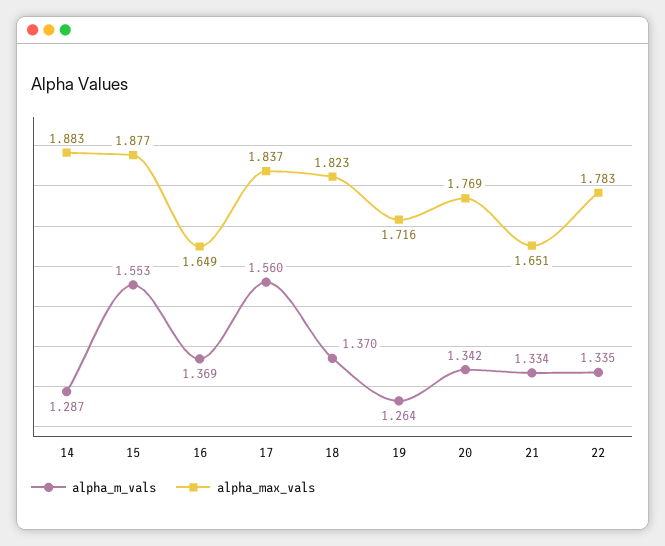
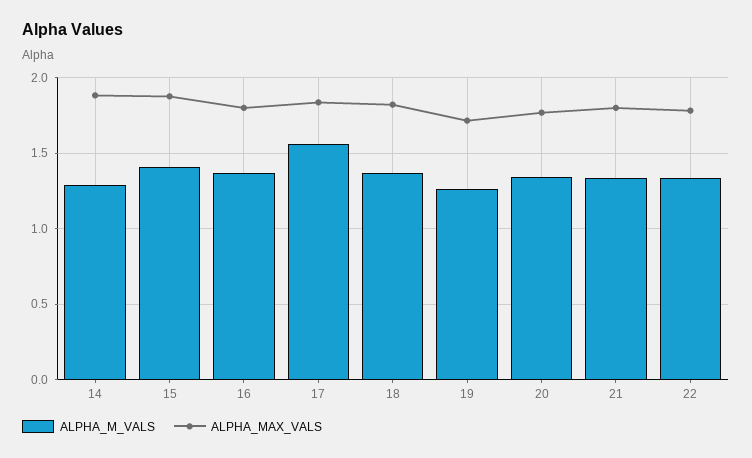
  {
    "alpha_m_vals": {
      "14": 1.287,
-     "15": 1.553,
+     "15": 1.4,
      "16": 1.369,
      "17": 1.56,
      "18": 1.37,
      "19": 1.264,
      "20": 1.342,
      "21": 1.334,
      "22": 1.335
    },
    "alpha_max_vals": {
      "14": 1.883,
      "15": 1.877,
-     "16": 1.649,
+     "16": 1.8,
      "17": 1.837,
      "18": 1.823,
      "19": 1.716,
      "20": 1.769,
-     "21": 1.651,
+     "21": 1.8,
      "22": 1.783
    }
  }

